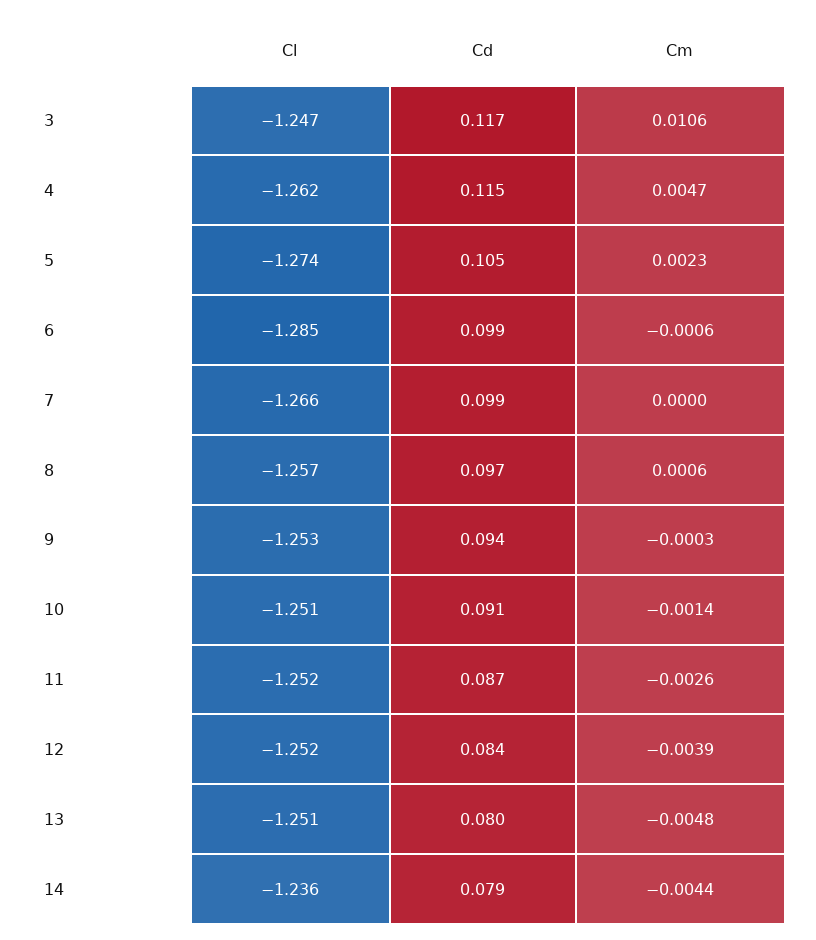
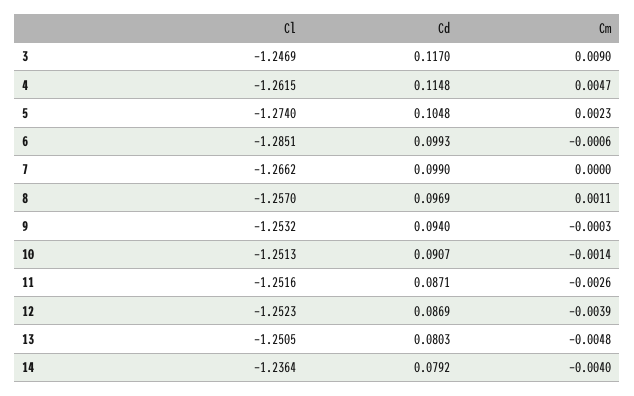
  {
    "Cl": {
      "3": -1.2469,
      "4": -1.2615,
      "5": -1.274,
      "6": -1.2851,
      "7": -1.2662,
      "8": -1.257,
      "9": -1.2532,
      "10": -1.2513,
      "11": -1.2516,
      "12": -1.2523,
      "13": -1.2505,
      "14": -1.2364
    },
    "Cd": {
      "3": 0.117,
      "4": 0.1148,
      "5": 0.1048,
      "6": 0.0993,
      "7": 0.099,
      "8": 0.0969,
      "9": 0.094,
      "10": 0.0907,
      "11": 0.0871,
-     "12": 0.084,
+     "12": 0.0869,
      "13": 0.0803,
      "14": 0.0792
    },
    "Cm": {
-     "3": 0.0106,
+     "3": 0.009,
      "4": 0.0047,
      "5": 0.0023,
      "6": -0.0006,
      "7": 0,
-     "8": 0.0006,
+     "8": 0.0011,
      "9": -0.0003,
      "10": -0.0014,
      "11": -0.0026,
      "12": -0.0039,
      "13": -0.0048,
-     "14": -0.0044
+     "14": -0.004
    }
  }

